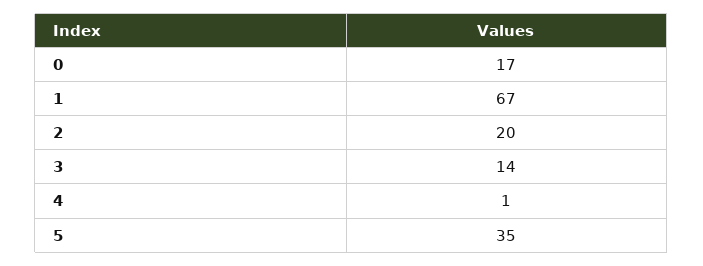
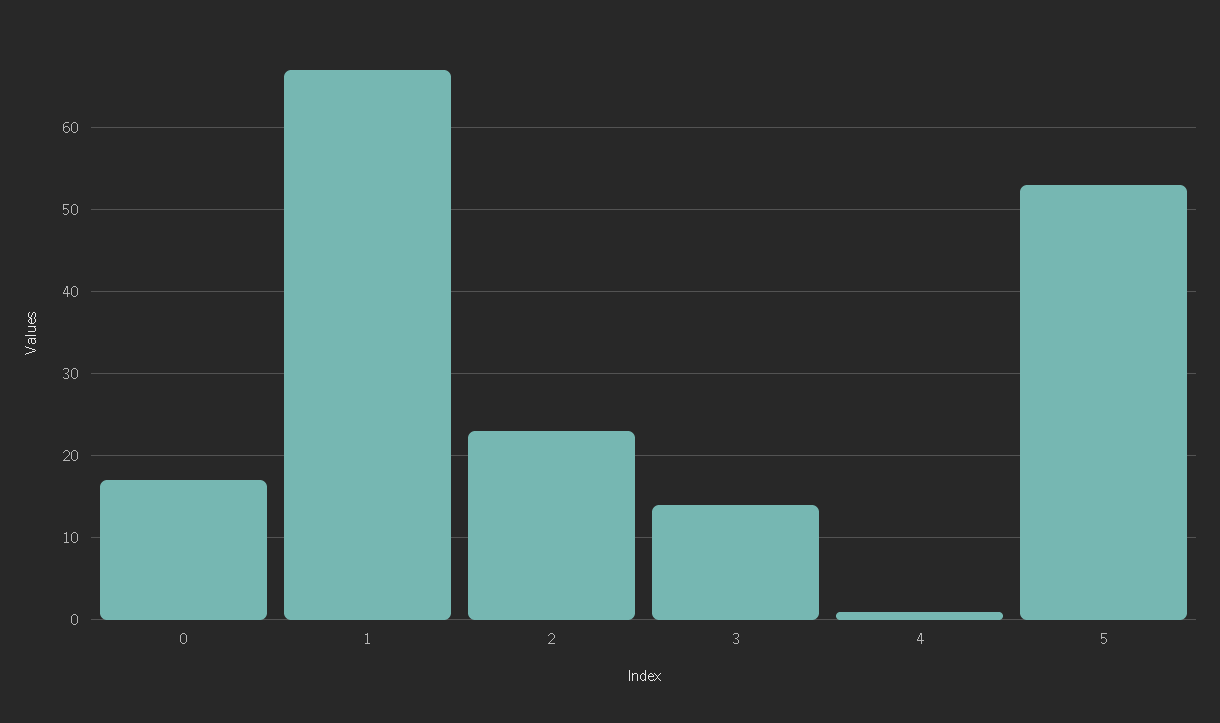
  {
    "0": 17,
    "1": 67,
-   "2": 20,
+   "2": 23,
    "3": 14,
    "4": 1,
-   "5": 35
+   "5": 53
  }

